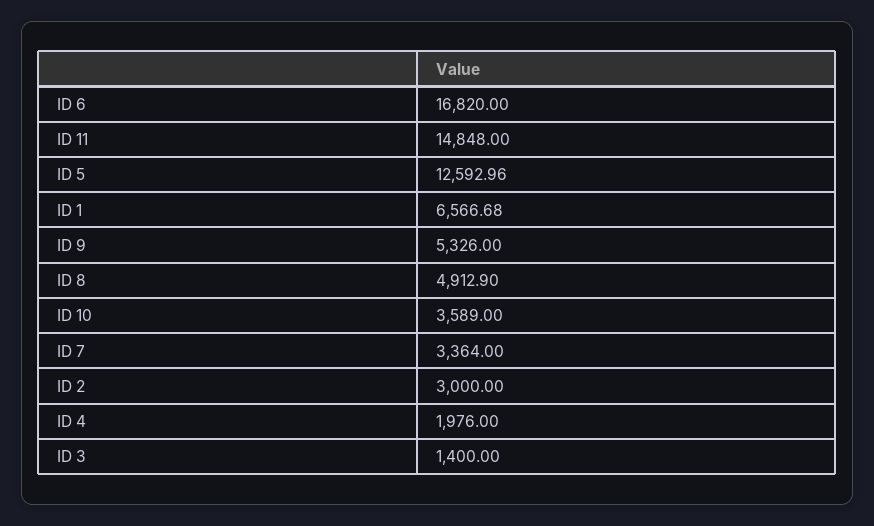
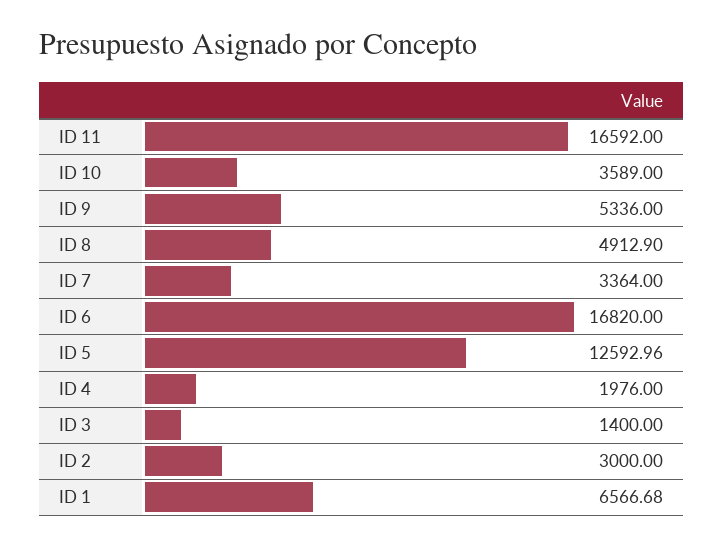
  {
    "ID 6": 16820,
-   "ID 11": 14848,
+   "ID 11": 16592,
    "ID 5": 12592.96,
    "ID 1": 6566.68,
-   "ID 9": 5326,
+   "ID 9": 5336,
    "ID 8": 4912.9,
    "ID 10": 3589,
    "ID 7": 3364,
    "ID 2": 3000,
    "ID 4": 1976,
    "ID 3": 1400
  }

